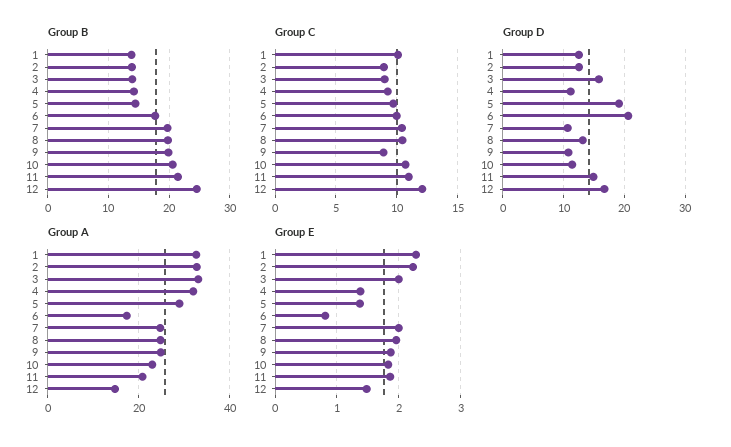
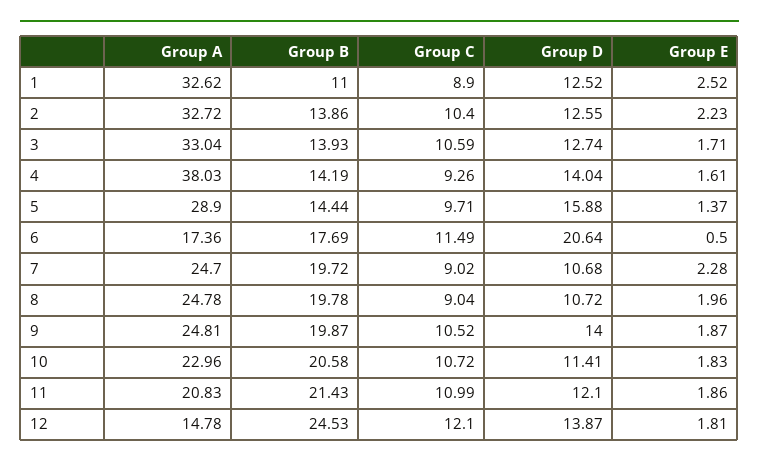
  {
    "Group B": {
-     "1": 14,
+     "1": 11,
      "2": 13.86,
      "3": 13.93,
      "4": 14.19,
      "5": 14.44,
      "6": 17.69,
      "7": 19.72,
      "8": 19.78,
      "9": 19.87,
      "10": 20.58,
      "11": 21.43,
      "12": 24.53
    },
    "Group C": {
-     "1": 10,
+     "1": 8.9,
-     "2": 9,
+     "2": 10.4,
-     "3": 9,
+     "3": 10.59,
      "4": 9.26,
      "5": 9.71,
-     "6": 10,
+     "6": 11.49,
-     "7": 10.5,
+     "7": 9.02,
-     "8": 10.5,
+     "8": 9.04,
-     "9": 9,
+     "9": 10.52,
      "10": 10.72,
      "11": 10.99,
      "12": 12.1
    },
    "Group D": {
      "1": 12.52,
      "2": 12.55,
-     "3": 16,
+     "3": 12.74,
-     "4": 11,
+     "4": 14.04,
-     "5": 19,
+     "5": 15.88,
      "6": 20.64,
      "7": 10.68,
-     "8": 13,
+     "8": 10.72,
-     "9": 11,
+     "9": 14,
      "10": 11.41,
-     "11": 15,
+     "11": 12.1,
-     "12": 17
+     "12": 13.87
    },
    "Group A": {
      "1": 32.62,
      "2": 32.72,
      "3": 33.04,
-     "4": 32,
+     "4": 38.03,
      "5": 28.9,
      "6": 17.36,
      "7": 24.7,
      "8": 24.78,
      "9": 24.81,
      "10": 22.96,
      "11": 20.83,
      "12": 14.78
    },
    "Group E": {
-     "1": 2.3,
+     "1": 2.52,
      "2": 2.23,
-     "3": 2,
+     "3": 1.71,
-     "4": 1.4,
+     "4": 1.61,
      "5": 1.37,
-     "6": 0.8,
+     "6": 0.5,
-     "7": 2,
+     "7": 2.28,
      "8": 1.96,
      "9": 1.87,
      "10": 1.83,
      "11": 1.86,
-     "12": 1.5
+     "12": 1.81
    }
  }

